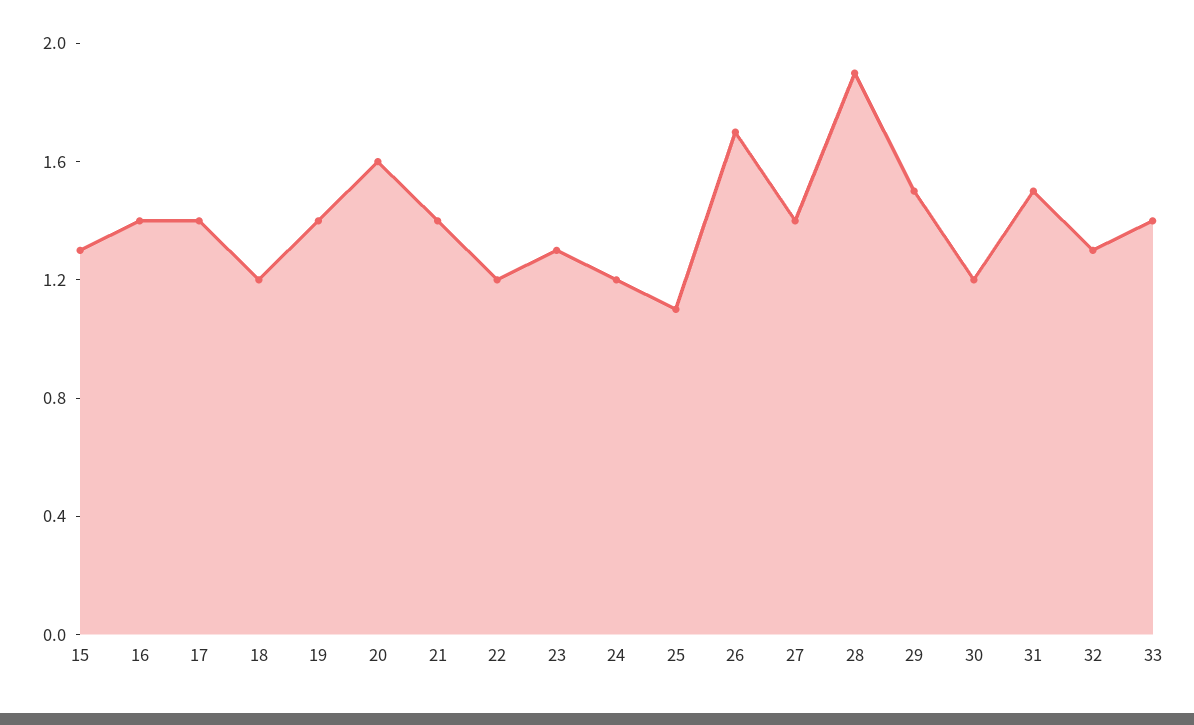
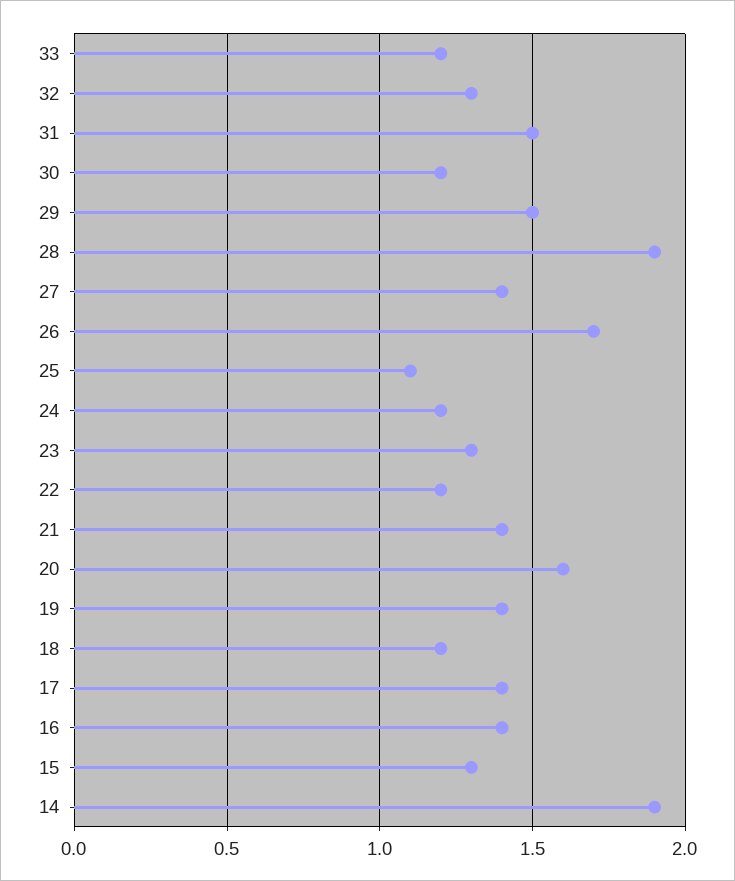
  {
    "15": 1.3,
    "16": 1.4,
    "17": 1.4,
    "18": 1.2,
    "19": 1.4,
    "20": 1.6,
    "21": 1.4,
    "22": 1.2,
    "23": 1.3,
    "24": 1.2,
    "25": 1.1,
    "26": 1.7,
    "27": 1.4,
    "28": 1.9,
    "29": 1.5,
    "30": 1.2,
    "31": 1.5,
    "32": 1.3,
-   "33": 1.4
+   "33": 1.2,
+   "14": 1.9
  }

